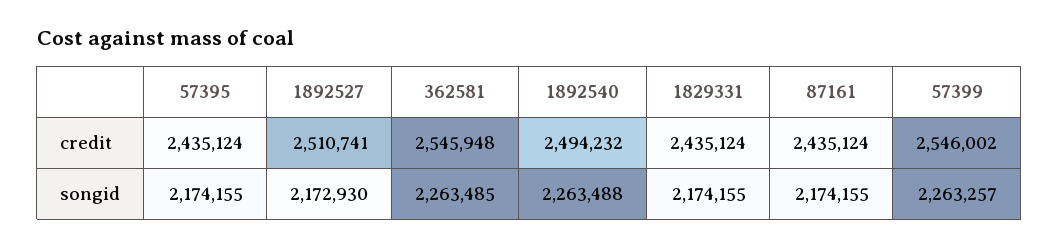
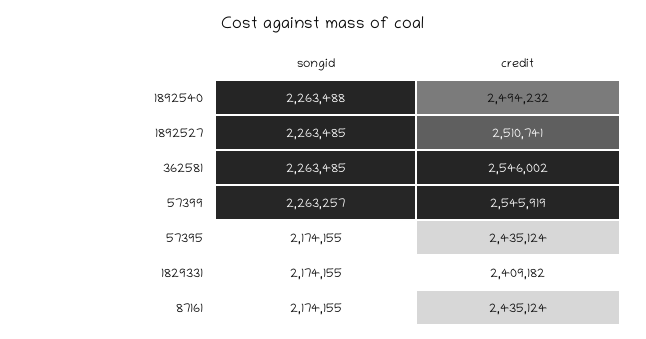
  {
    "57395": {
      "credit": 2435124,
      "songid": 2174155
    },
    "1892527": {
      "credit": 2510741,
-     "songid": 2172930
+     "songid": 2263485
    },
    "362581": {
-     "credit": 2545948,
+     "credit": 2546002,
      "songid": 2263485
    },
    "1892540": {
      "credit": 2494232,
      "songid": 2263488
    },
    "1829331": {
-     "credit": 2435124,
+     "credit": 2409182,
      "songid": 2174155
    },
    "87161": {
      "credit": 2435124,
      "songid": 2174155
    },
    "57399": {
-     "credit": 2546002,
+     "credit": 2545919,
      "songid": 2263257
    }
  }

